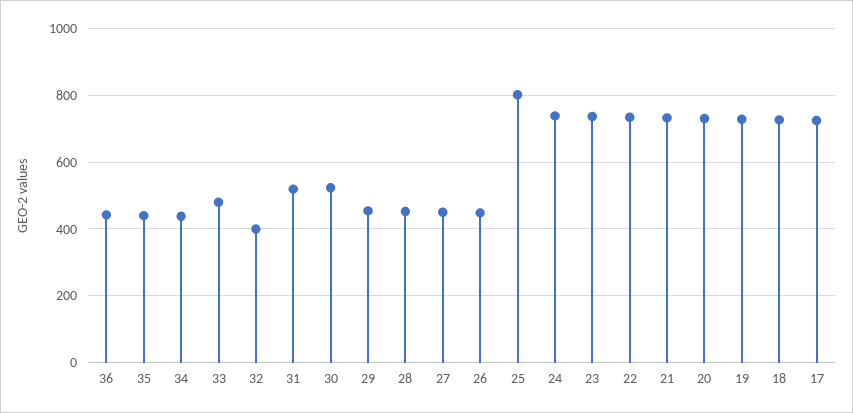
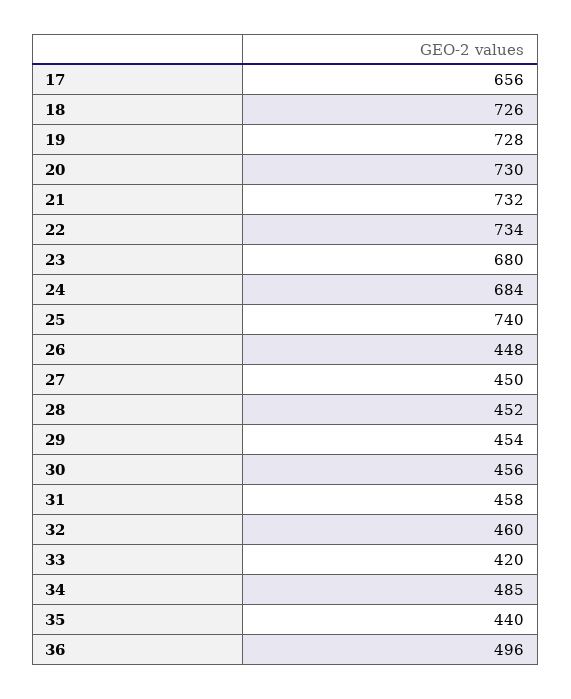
  {
-   "36": 440,
+   "36": 496,
    "35": 440,
-   "34": 440,
+   "34": 485,
-   "33": 480,
+   "33": 420,
-   "32": 400,
+   "32": 460,
-   "31": 520,
+   "31": 458,
-   "30": 520,
+   "30": 456,
    "29": 454,
    "28": 452,
    "27": 450,
    "26": 448,
-   "25": 800,
+   "25": 740,
-   "24": 740,
+   "24": 684,
-   "23": 740,
+   "23": 680,
    "22": 734,
    "21": 732,
    "20": 730,
    "19": 728,
    "18": 726,
-   "17": 720
+   "17": 656
  }

